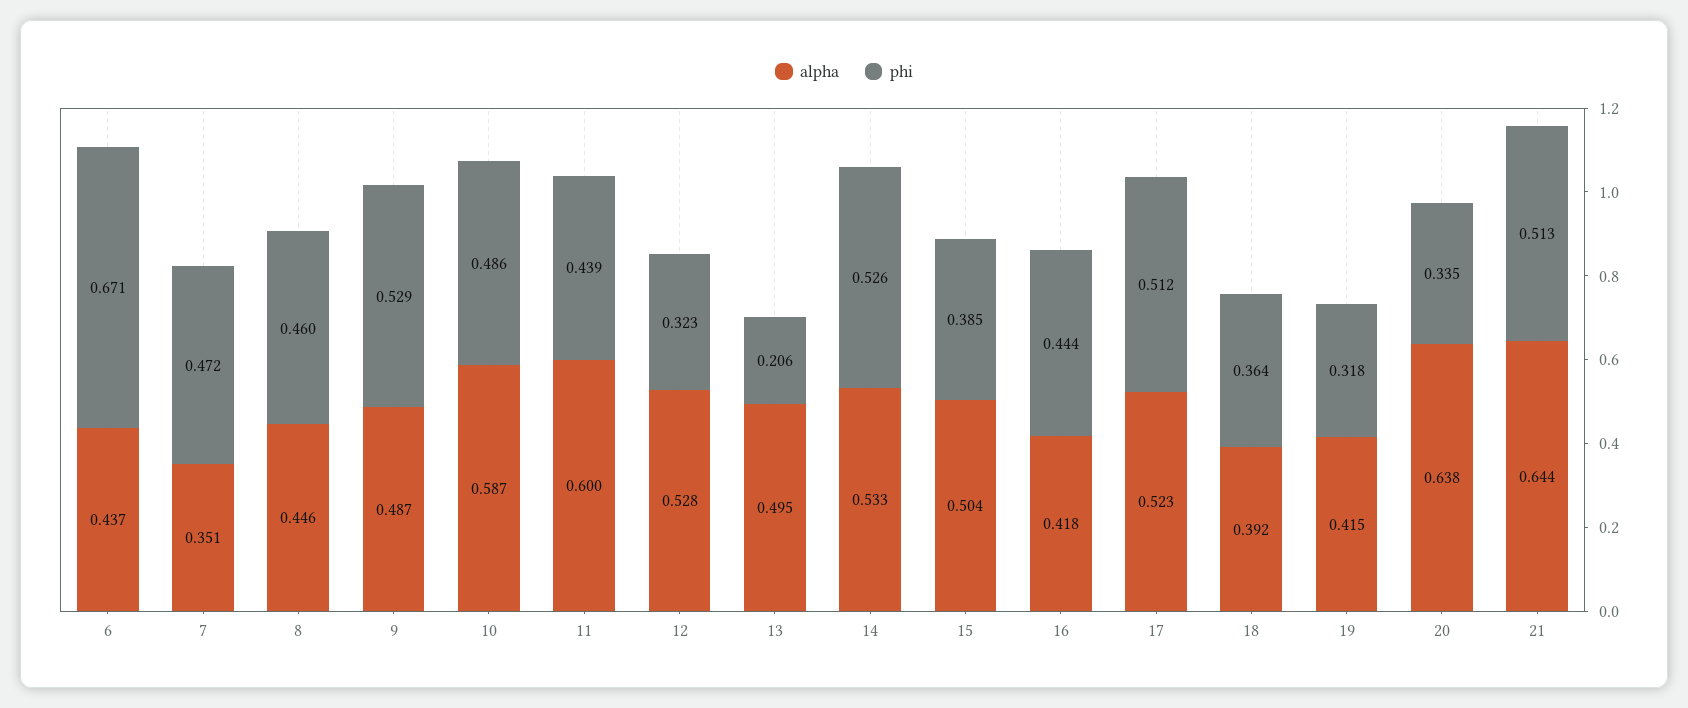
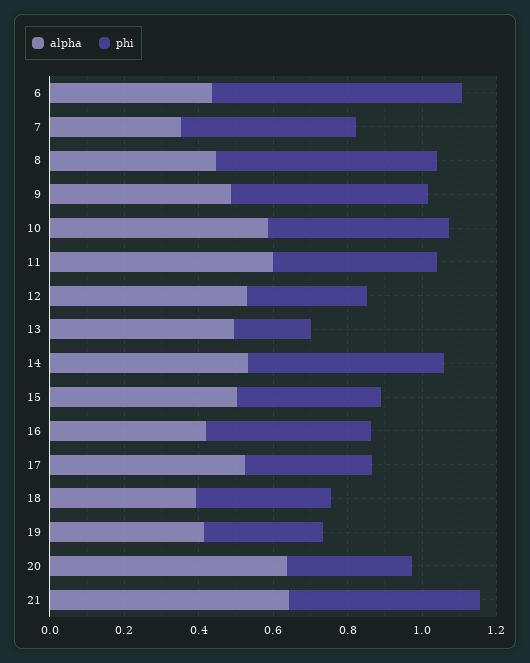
  {
    "alpha": {
      "6": 0.437,
      "7": 0.351,
      "8": 0.446,
      "9": 0.487,
      "10": 0.587,
      "11": 0.6,
      "12": 0.528,
      "13": 0.495,
      "14": 0.533,
      "15": 0.504,
      "16": 0.418,
      "17": 0.523,
      "18": 0.392,
      "19": 0.415,
      "20": 0.638,
      "21": 0.644
    },
    "phi": {
      "6": 0.671,
      "7": 0.472,
-     "8": 0.46,
+     "8": 0.6,
      "9": 0.529,
      "10": 0.486,
      "11": 0.439,
      "12": 0.323,
      "13": 0.206,
      "14": 0.526,
      "15": 0.385,
      "16": 0.444,
-     "17": 0.512,
+     "17": 0.35,
      "18": 0.364,
      "19": 0.318,
      "20": 0.335,
      "21": 0.513
    }
  }

